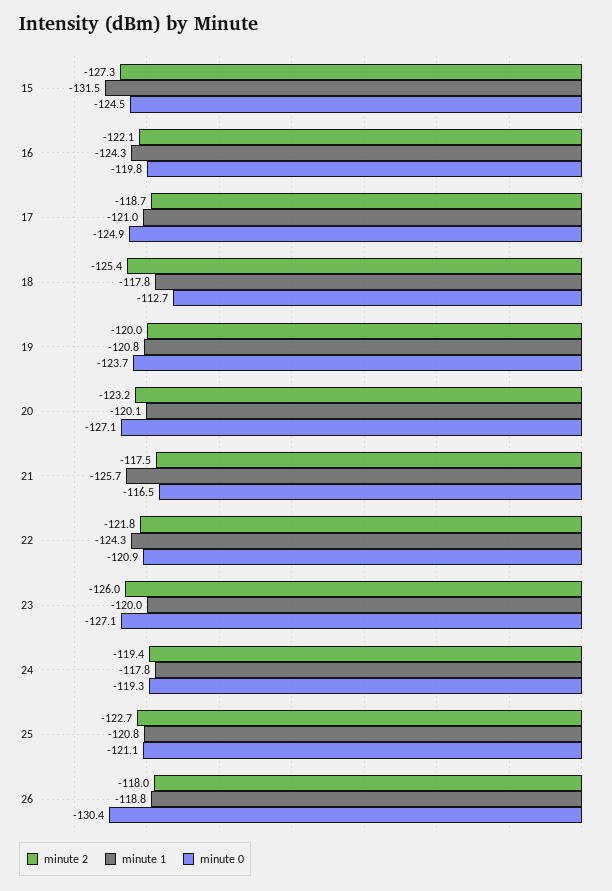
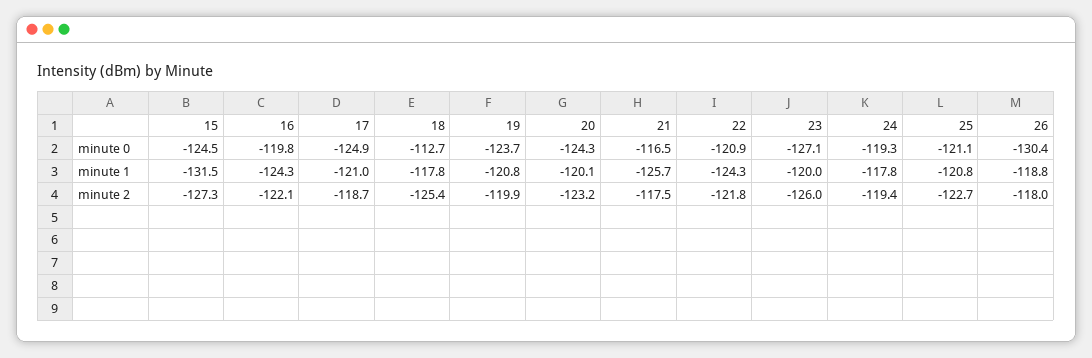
  {
    "minute 2": {
      "15": -127.3,
      "16": -122.1,
      "17": -118.7,
      "18": -125.4,
-     "19": -120,
+     "19": -119.9,
      "20": -123.2,
      "21": -117.5,
      "22": -121.8,
      "23": -126,
      "24": -119.4,
      "25": -122.7,
      "26": -118
    },
    "minute 1": {
      "15": -131.5,
      "16": -124.3,
      "17": -121,
      "18": -117.8,
      "19": -120.8,
      "20": -120.1,
      "21": -125.7,
      "22": -124.3,
      "23": -120,
      "24": -117.8,
      "25": -120.8,
      "26": -118.8
    },
    "minute 0": {
      "15": -124.5,
      "16": -119.8,
      "17": -124.9,
      "18": -112.7,
      "19": -123.7,
-     "20": -127.1,
+     "20": -124.3,
      "21": -116.5,
      "22": -120.9,
      "23": -127.1,
      "24": -119.3,
      "25": -121.1,
      "26": -130.4
    }
  }

